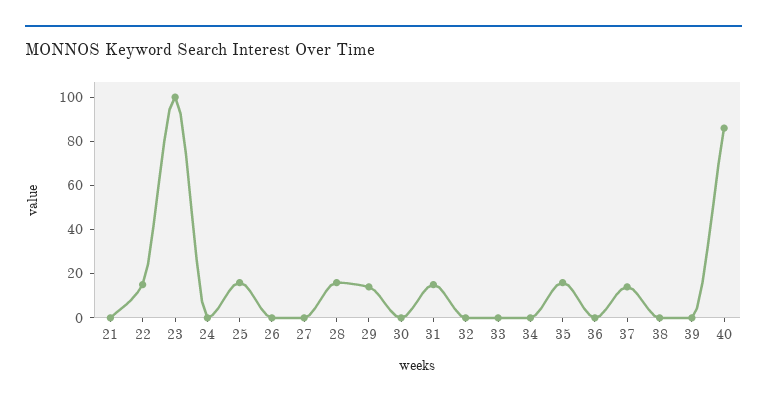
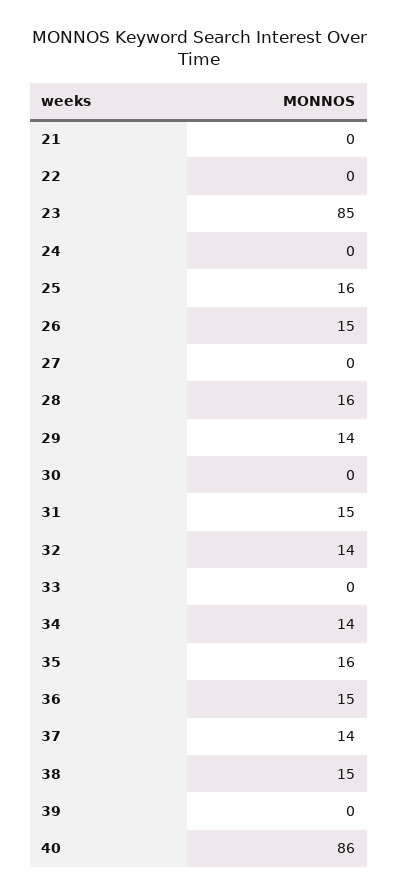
  {
    "21": 0,
-   "22": 15,
+   "22": 0,
-   "23": 100,
+   "23": 85,
    "24": 0,
    "25": 16,
-   "26": 0,
+   "26": 15,
    "27": 0,
    "28": 16,
    "29": 14,
    "30": 0,
    "31": 15,
-   "32": 0,
+   "32": 14,
    "33": 0,
-   "34": 0,
+   "34": 14,
    "35": 16,
-   "36": 0,
+   "36": 15,
    "37": 14,
-   "38": 0,
+   "38": 15,
    "39": 0,
    "40": 86
  }

